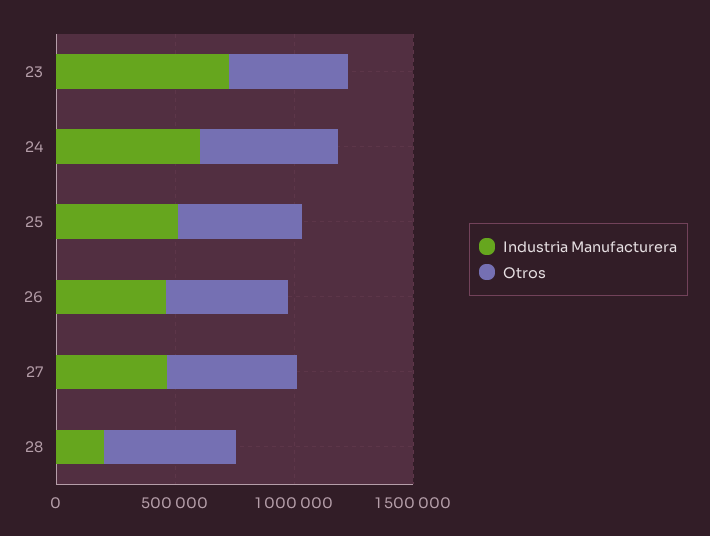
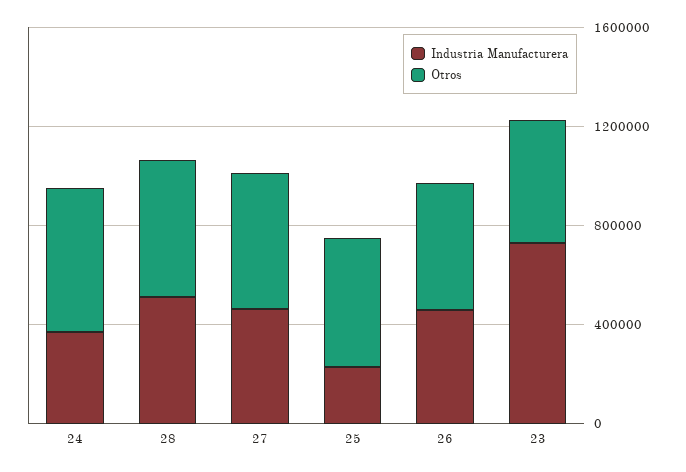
  {
    "Industria Manufacturera": {
      "23": 700000,
-     "24": 600000,
+     "24": 400000,
-     "25": 500000,
+     "25": 200000,
      "26": 500000,
      "27": 500000,
-     "28": 200000
+     "28": 500000
    },
    "Otros": {
      "23": 500000,
      "24": 600000,
      "25": 500000,
      "26": 500000,
      "27": 500000,
      "28": 600000
    }
  }

